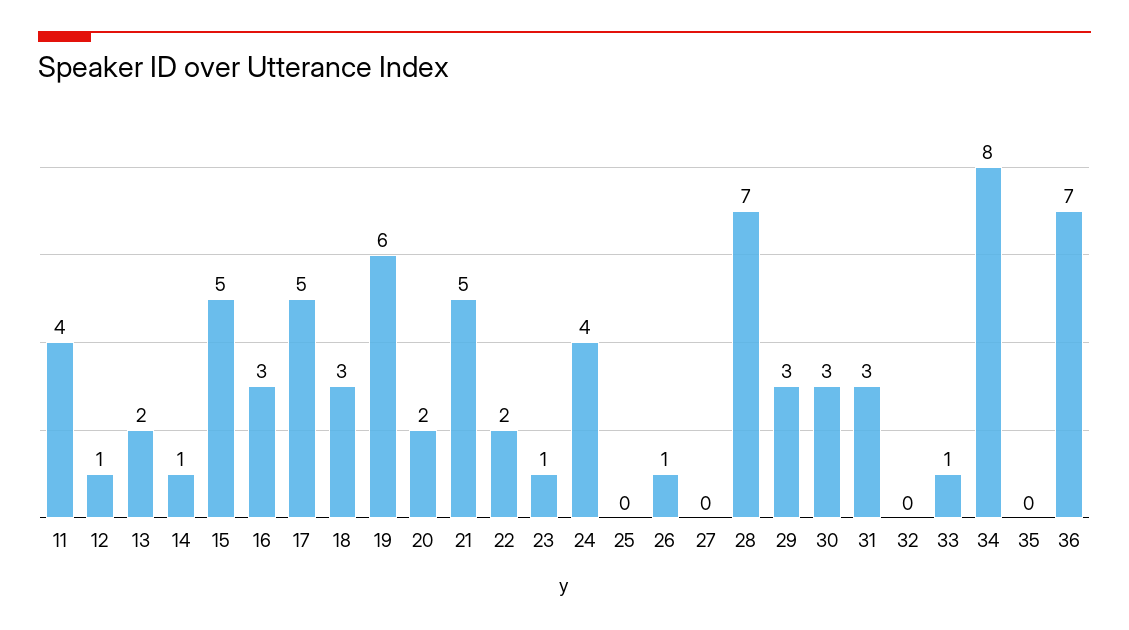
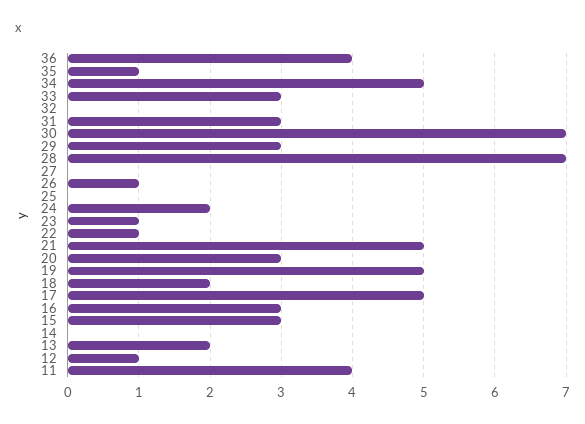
  {
    "11": 4,
    "12": 1,
    "13": 2,
-   "14": 1,
+   "14": 0,
-   "15": 5,
+   "15": 3,
    "16": 3,
    "17": 5,
-   "18": 3,
+   "18": 2,
-   "19": 6,
+   "19": 5,
-   "20": 2,
+   "20": 3,
    "21": 5,
-   "22": 2,
+   "22": 1,
    "23": 1,
-   "24": 4,
+   "24": 2,
    "25": 0,
    "26": 1,
    "27": 0,
    "28": 7,
    "29": 3,
-   "30": 3,
+   "30": 7,
    "31": 3,
    "32": 0,
-   "33": 1,
+   "33": 3,
-   "34": 8,
+   "34": 5,
-   "35": 0,
+   "35": 1,
-   "36": 7
+   "36": 4
  }

